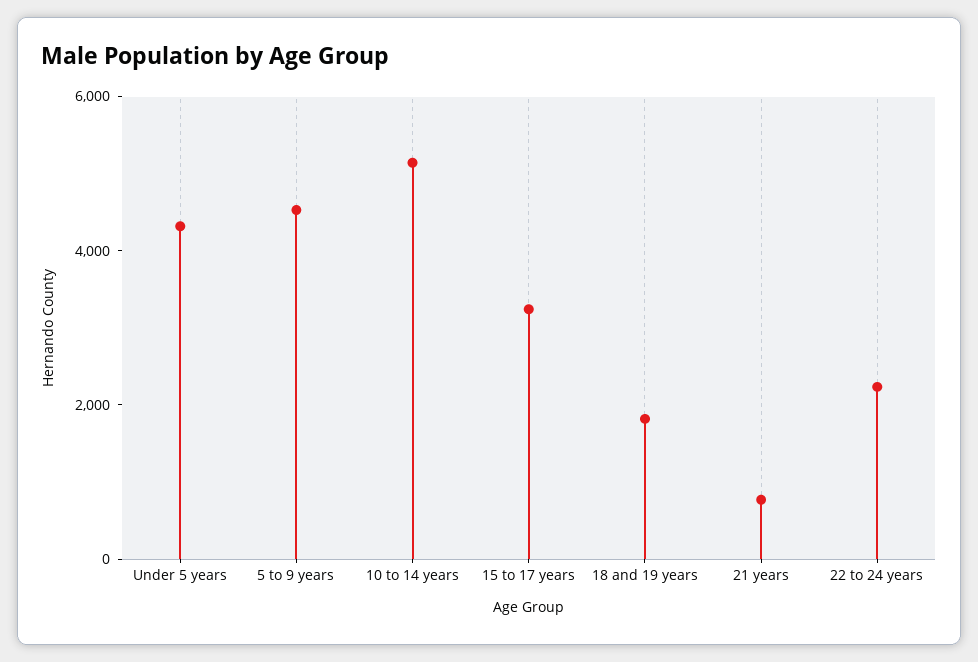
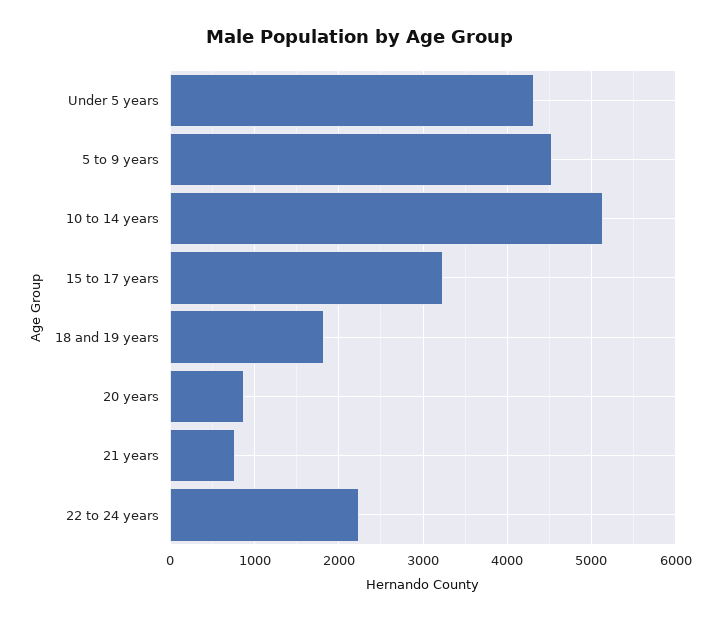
  {
    "Under 5 years": 4300,
    "5 to 9 years": 4500,
    "10 to 14 years": 5100,
    "15 to 17 years": 3200,
    "18 and 19 years": 1800,
    "21 years": 800,
-   "22 to 24 years": 2200
+   "22 to 24 years": 2200,
+   "20 years": 900
  }

